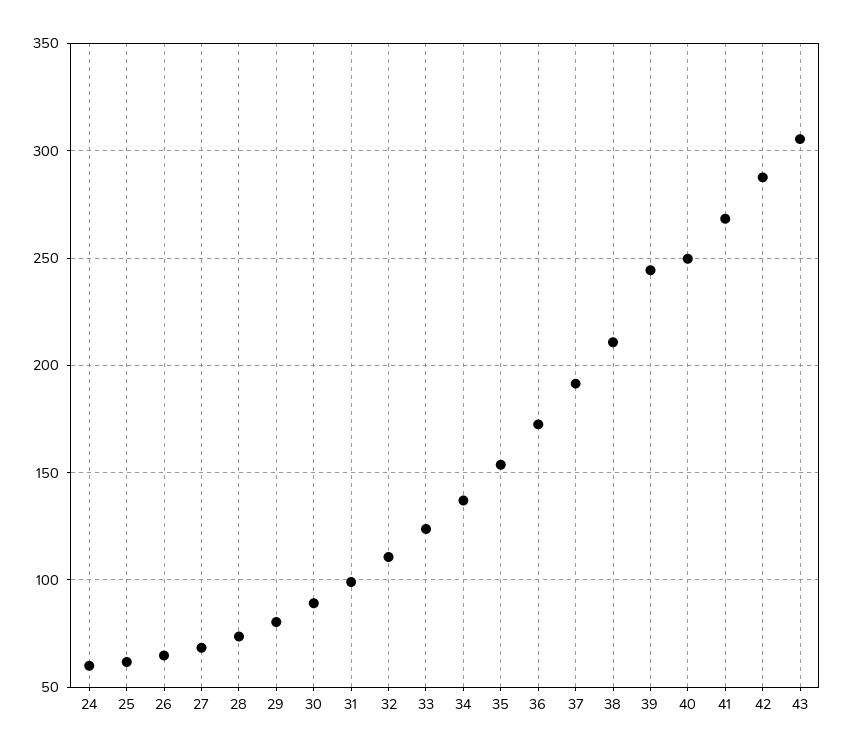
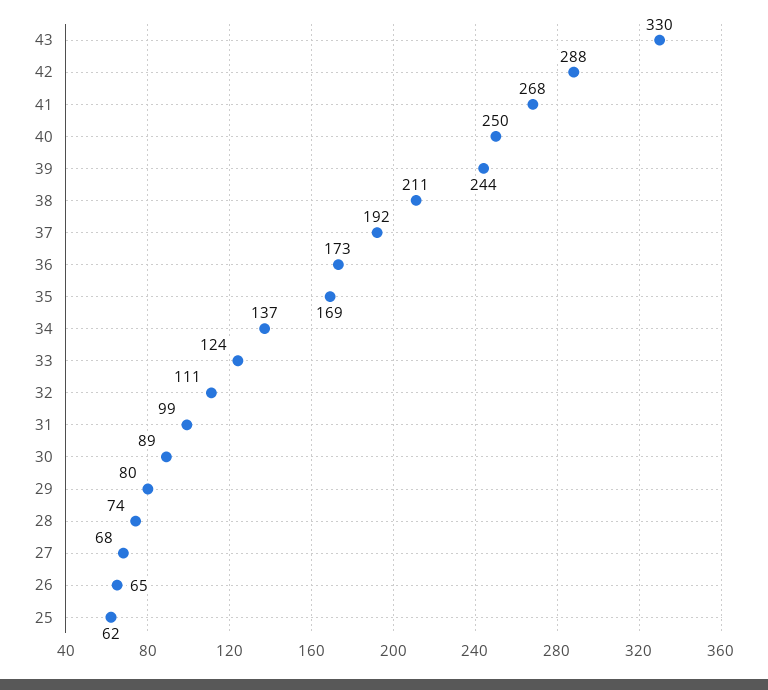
  {
-   "24": 60,
    "25": 62,
    "26": 65,
    "27": 68,
    "28": 74,
    "29": 80,
    "30": 89,
    "31": 99,
    "32": 111,
    "33": 124,
    "34": 137,
-   "35": 155,
+   "35": 169,
    "36": 173,
    "37": 192,
    "38": 211,
    "39": 244,
    "40": 250,
    "41": 268,
    "42": 288,
-   "43": 305
+   "43": 330
  }

